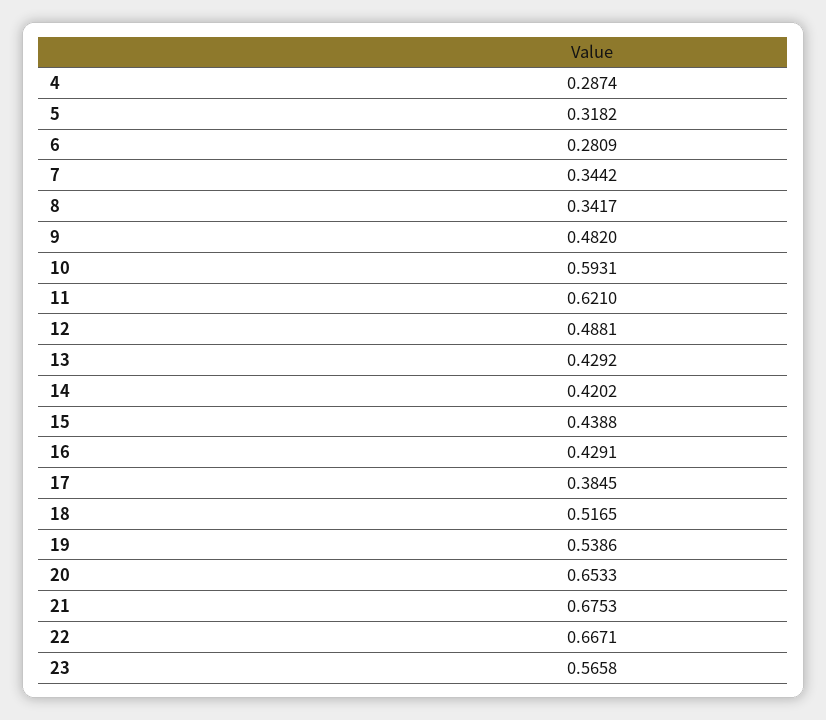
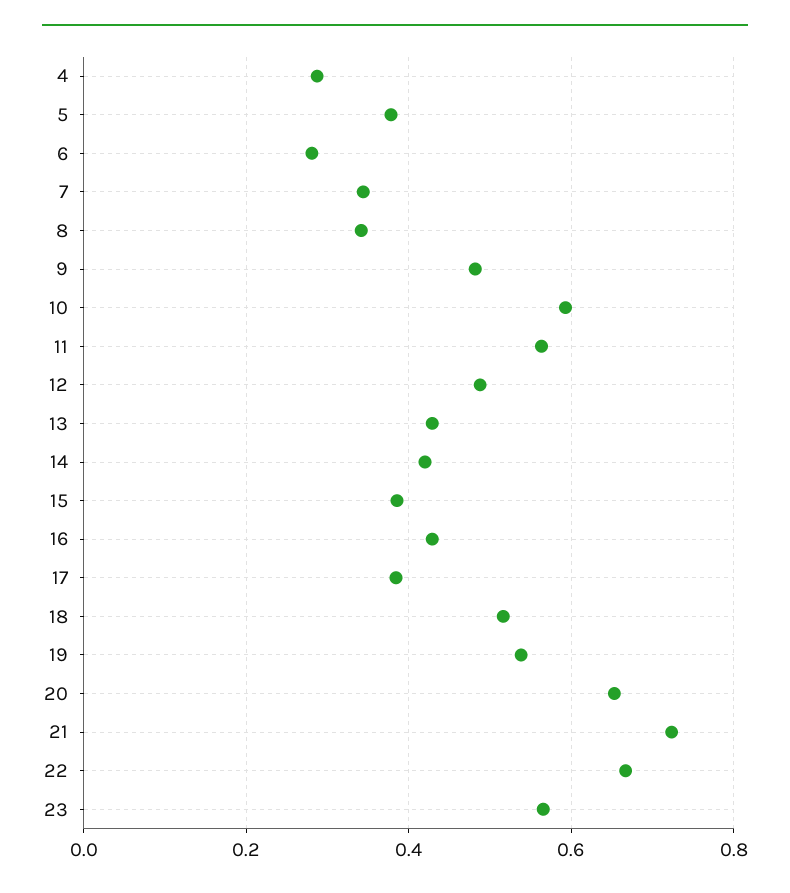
  {
    "4": 0.2874,
-   "5": 0.3182,
+   "5": 0.38,
    "6": 0.2809,
    "7": 0.3442,
    "8": 0.3417,
    "9": 0.482,
    "10": 0.5931,
-   "11": 0.621,
+   "11": 0.56,
    "12": 0.4881,
    "13": 0.4292,
    "14": 0.4202,
-   "15": 0.4388,
+   "15": 0.38,
    "16": 0.4291,
    "17": 0.3845,
    "18": 0.5165,
    "19": 0.5386,
    "20": 0.6533,
-   "21": 0.6753,
+   "21": 0.72,
    "22": 0.6671,
    "23": 0.5658
  }

